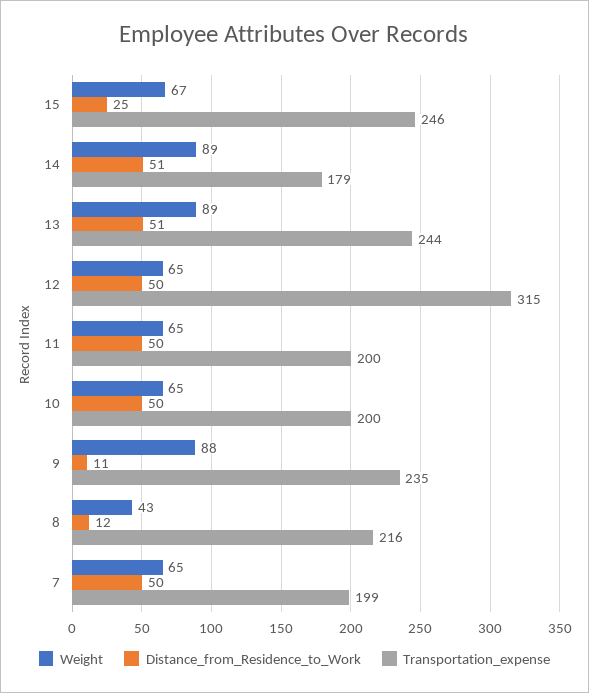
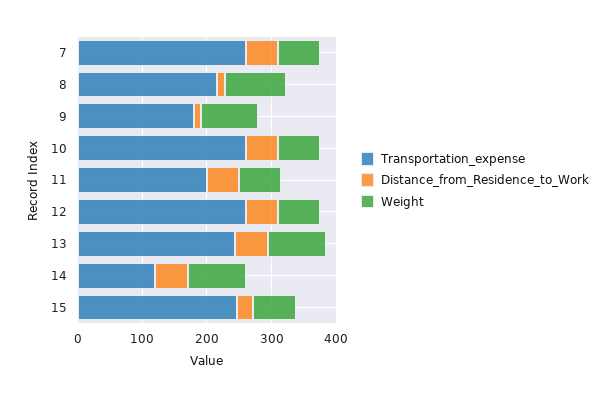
  {
    "Weight": {
      "15": 67,
      "14": 89,
      "13": 89,
      "12": 65,
      "11": 65,
      "10": 65,
      "9": 88,
-     "8": 43,
+     "8": 100,
      "7": 65
    },
    "Distance_from_Residence_to_Work": {
      "15": 25,
      "14": 51,
      "13": 51,
      "12": 50,
      "11": 50,
      "10": 50,
      "9": 11,
      "8": 12,
      "7": 50
    },
    "Transportation_expense": {
      "15": 246,
-     "14": 179,
+     "14": 120,
      "13": 244,
-     "12": 315,
+     "12": 260,
      "11": 200,
-     "10": 200,
+     "10": 260,
-     "9": 235,
+     "9": 180,
      "8": 216,
-     "7": 199
+     "7": 260
    }
  }

